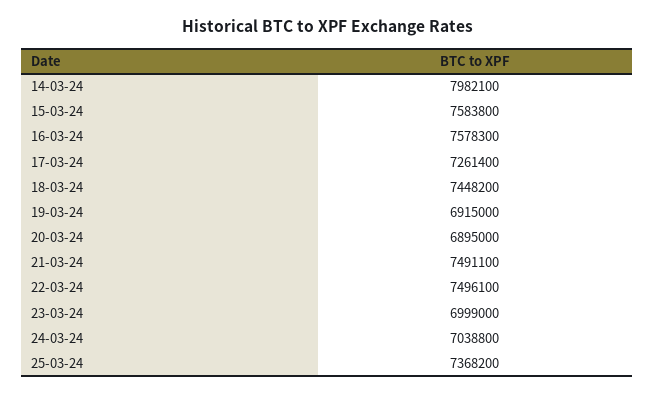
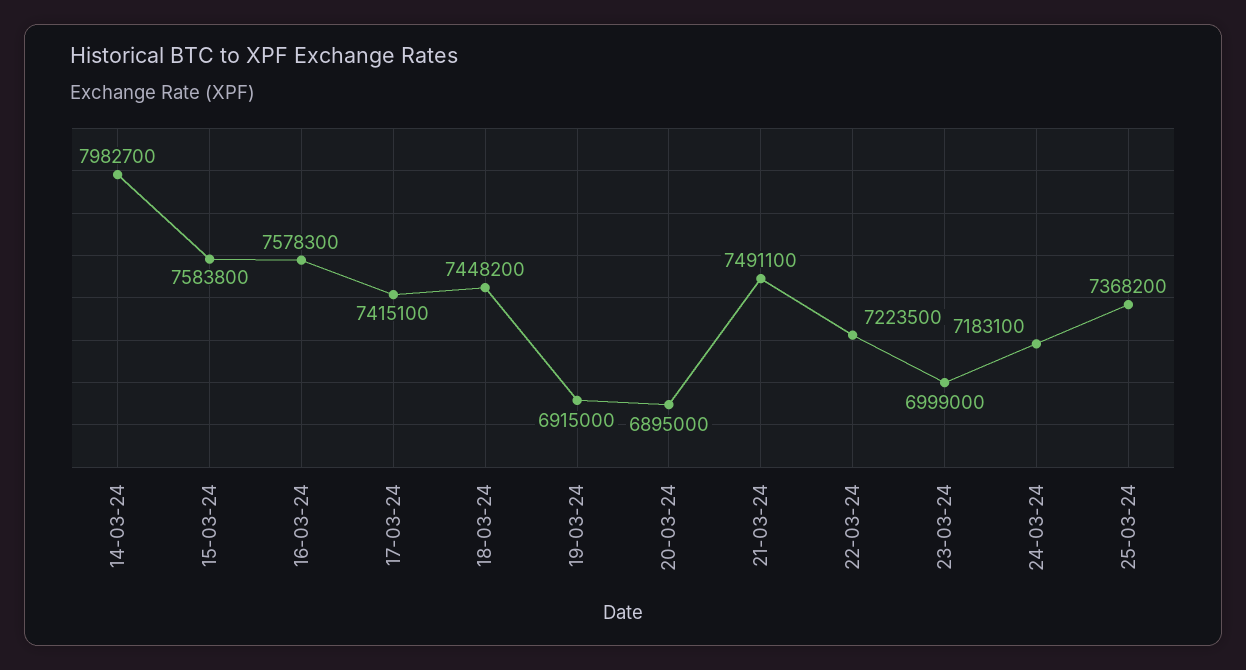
  {
-   "14-03-24": 7982100,
+   "14-03-24": 7982700,
    "15-03-24": 7583800,
    "16-03-24": 7578300,
-   "17-03-24": 7261400,
+   "17-03-24": 7415100,
    "18-03-24": 7448200,
    "19-03-24": 6915000,
    "20-03-24": 6895000,
    "21-03-24": 7491100,
-   "22-03-24": 7496100,
+   "22-03-24": 7223500,
    "23-03-24": 6999000,
-   "24-03-24": 7038800,
+   "24-03-24": 7183100,
    "25-03-24": 7368200
  }

